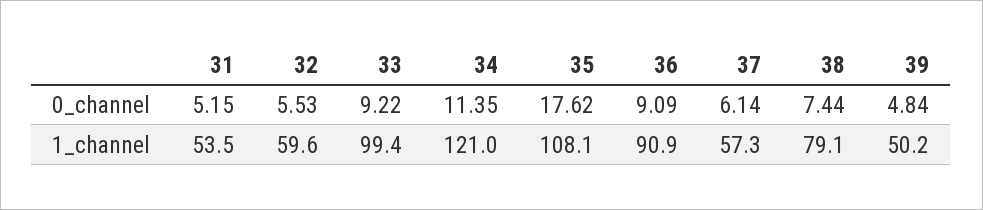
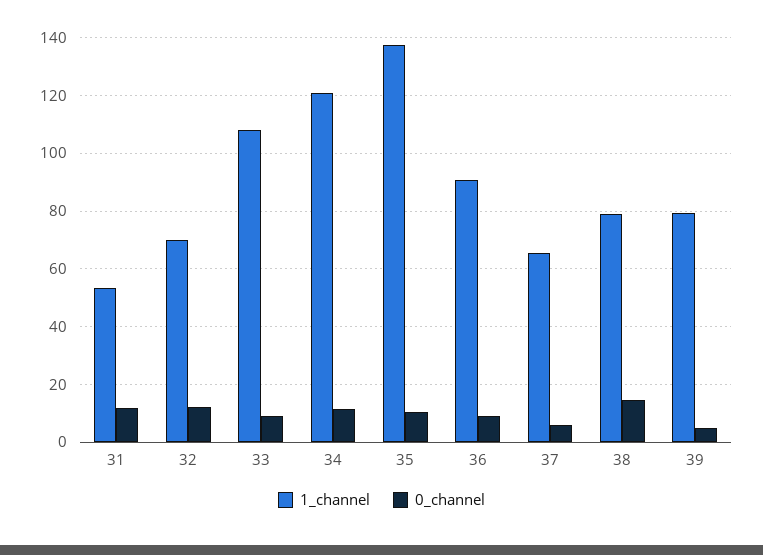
  {
    "0_channel": {
-     "31": 5.15,
+     "31": 12.5,
-     "32": 5.53,
+     "32": 12.5,
      "33": 9.22,
      "34": 11.35,
-     "35": 17.62,
+     "35": 10,
      "36": 9.09,
      "37": 6.14,
-     "38": 7.44,
+     "38": 15,
      "39": 4.84
    },
    "1_channel": {
      "31": 53.5,
-     "32": 59.6,
+     "32": 70,
-     "33": 99.4,
+     "33": 107.5,
      "34": 121,
-     "35": 108.1,
+     "35": 137.5,
      "36": 90.9,
-     "37": 57.3,
+     "37": 65,
      "38": 79.1,
-     "39": 50.2
+     "39": 80
    }
  }

